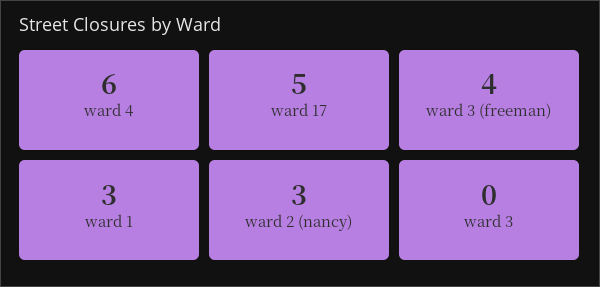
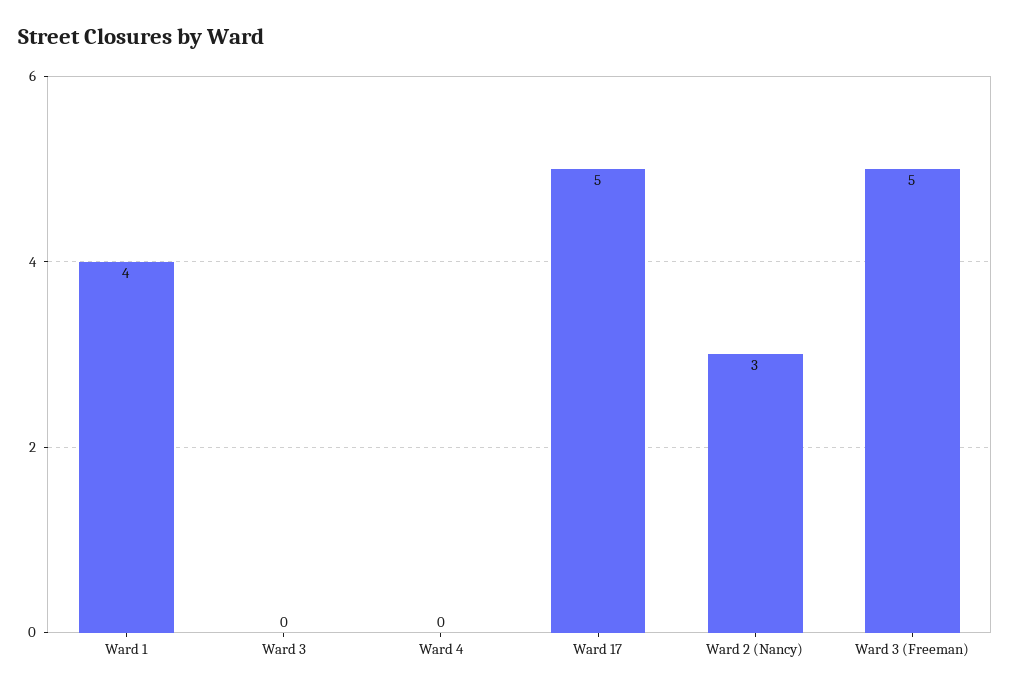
  {
-   "ward 4": 6,
+   "ward 4": 0,
    "ward 17": 5,
-   "ward 3 (freeman)": 4,
+   "ward 3 (freeman)": 5,
-   "ward 1": 3,
+   "ward 1": 4,
    "ward 2 (nancy)": 3,
    "ward 3": 0
  }

